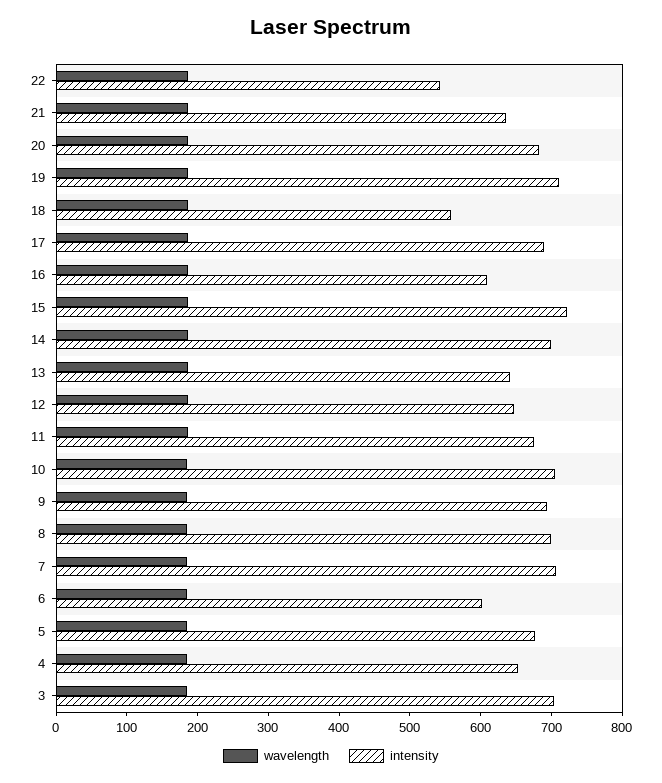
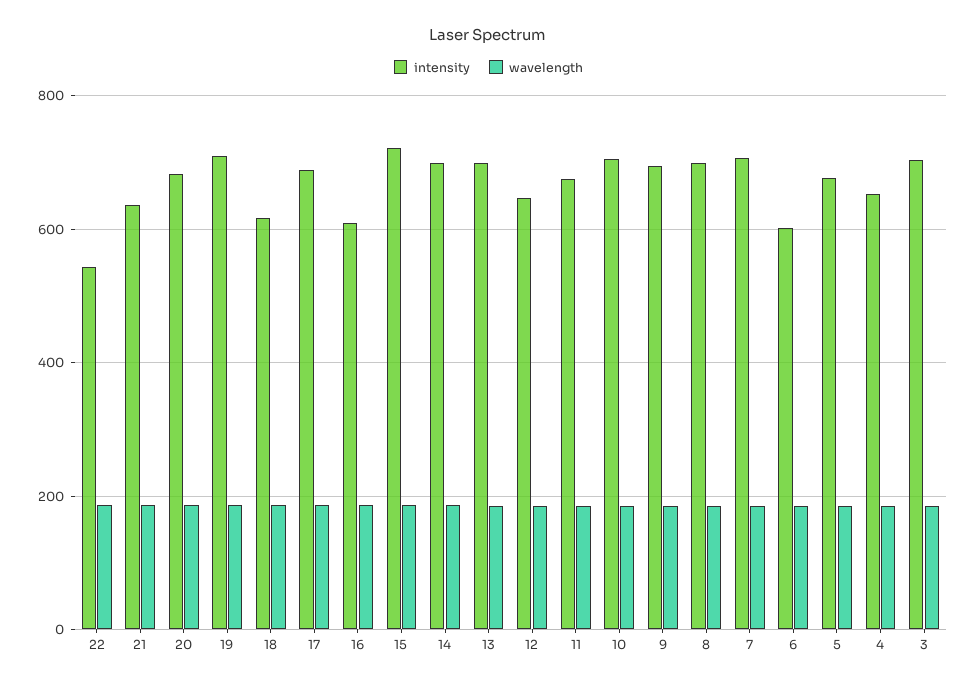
  {
    "wavelength": {
      "22": 180,
      "21": 180,
      "20": 180,
      "19": 180,
      "18": 180,
      "17": 180,
      "16": 180,
      "15": 180,
      "14": 180,
      "13": 180,
      "12": 180,
      "11": 180,
      "10": 180,
      "9": 180,
      "8": 180,
      "7": 180,
      "6": 180,
      "5": 180,
      "4": 180,
      "3": 180
    },
    "intensity": {
      "22": 540,
      "21": 640,
      "20": 680,
      "19": 720,
-     "18": 560,
+     "18": 620,
      "17": 680,
      "16": 600,
      "15": 720,
      "14": 700,
-     "13": 640,
+     "13": 700,
      "12": 640,
      "11": 680,
      "10": 700,
      "9": 700,
      "8": 700,
      "7": 700,
      "6": 600,
      "5": 680,
      "4": 660,
      "3": 700
    }
  }

